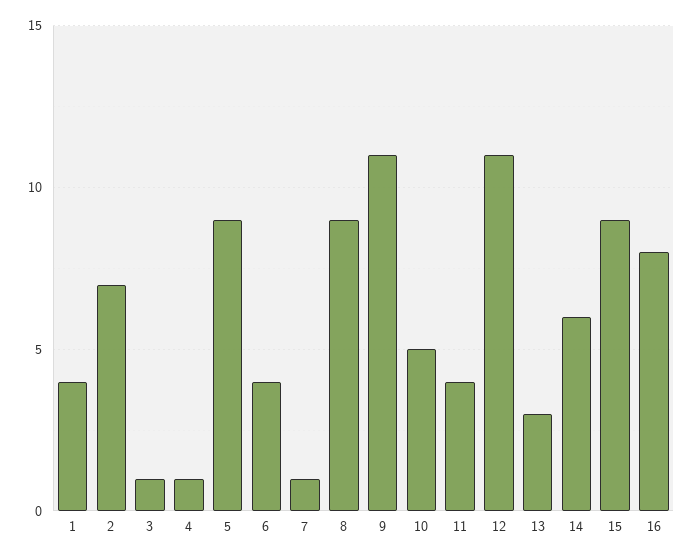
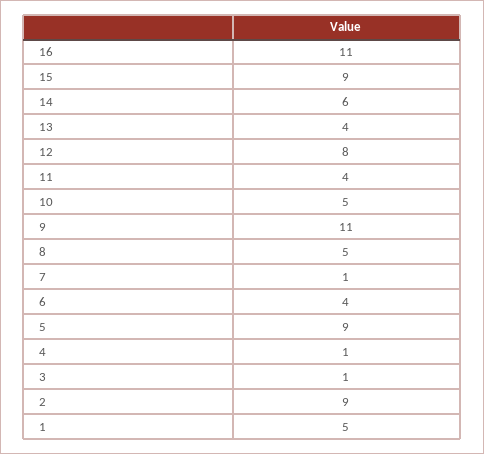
  {
-   "1": 4,
+   "1": 5,
-   "2": 7,
+   "2": 9,
    "3": 1,
    "4": 1,
    "5": 9,
    "6": 4,
    "7": 1,
-   "8": 9,
+   "8": 5,
    "9": 11,
    "10": 5,
    "11": 4,
-   "12": 11,
+   "12": 8,
-   "13": 3,
+   "13": 4,
    "14": 6,
    "15": 9,
-   "16": 8
+   "16": 11
  }

